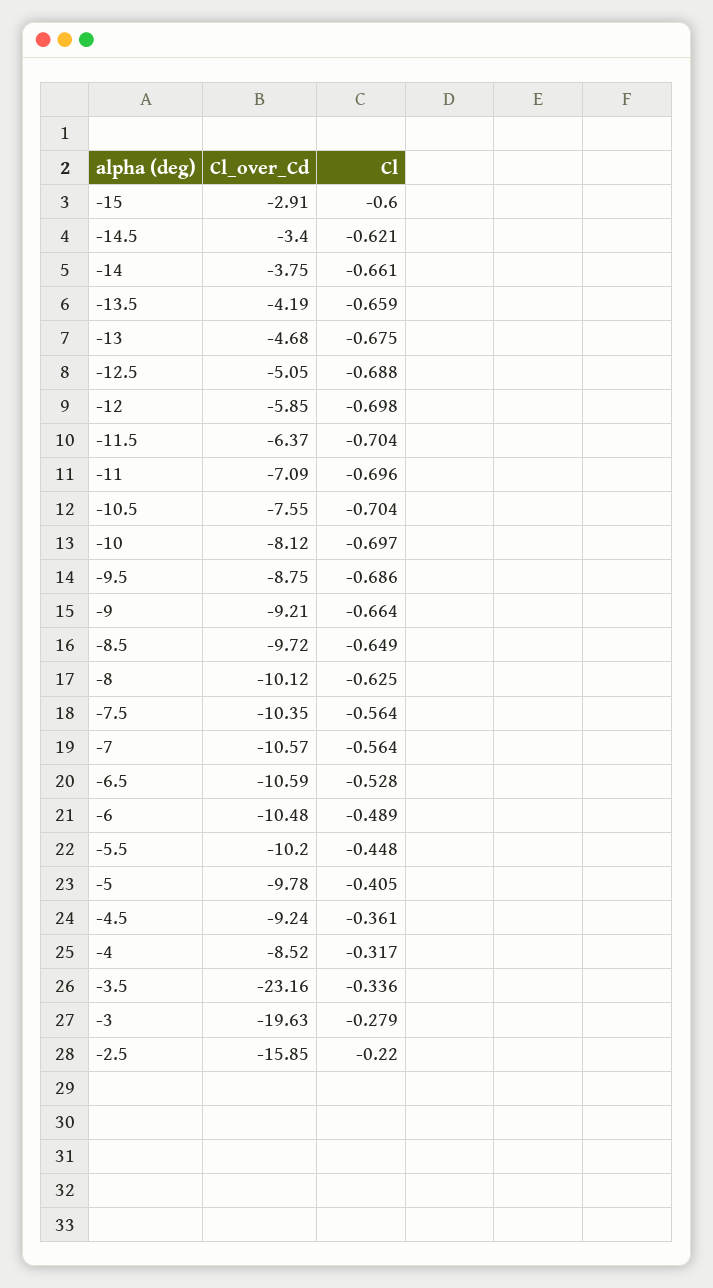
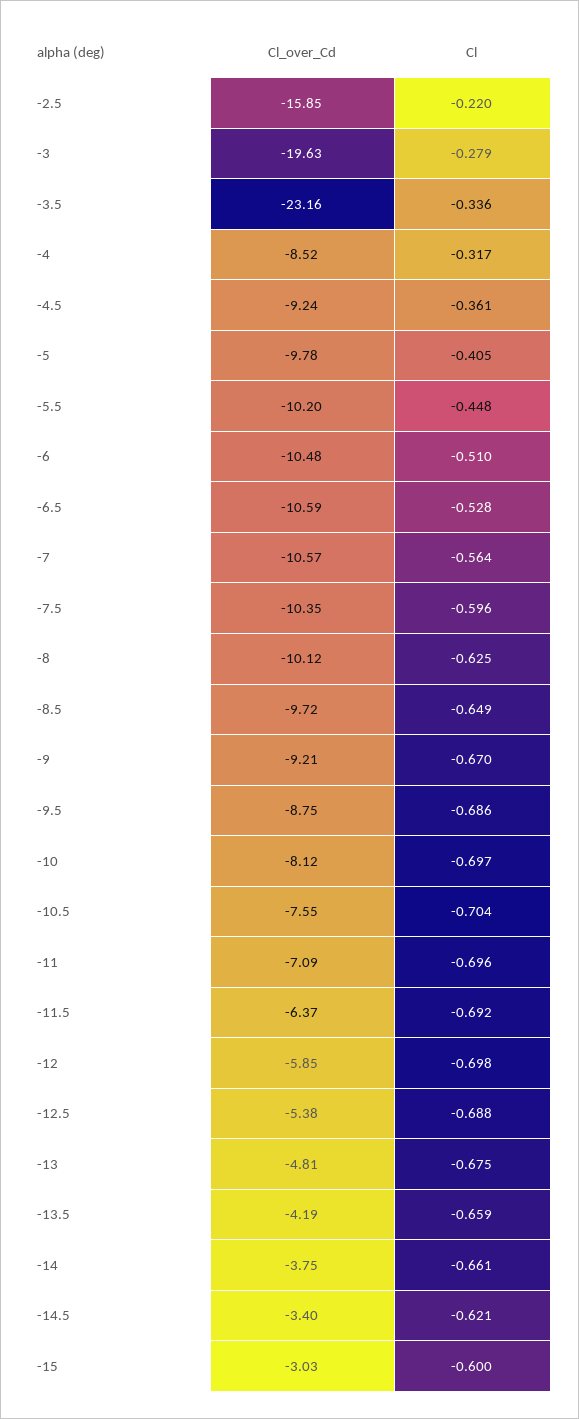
  {
    "Cl_over_Cd": {
-     "-15": -2.91,
+     "-15": -3.03,
      "-14.5": -3.4,
      "-14": -3.75,
      "-13.5": -4.19,
-     "-13": -4.68,
+     "-13": -4.81,
-     "-12.5": -5.05,
+     "-12.5": -5.38,
      "-12": -5.85,
      "-11.5": -6.37,
      "-11": -7.09,
      "-10.5": -7.55,
      "-10": -8.12,
      "-9.5": -8.75,
      "-9": -9.21,
      "-8.5": -9.72,
      "-8": -10.12,
      "-7.5": -10.35,
      "-7": -10.57,
      "-6.5": -10.59,
      "-6": -10.48,
      "-5.5": -10.2,
      "-5": -9.78,
      "-4.5": -9.24,
      "-4": -8.52,
      "-3.5": -23.16,
      "-3": -19.63,
      "-2.5": -15.85
    },
    "Cl": {
      "-15": -0.6,
      "-14.5": -0.621,
      "-14": -0.661,
      "-13.5": -0.659,
      "-13": -0.675,
      "-12.5": -0.688,
      "-12": -0.698,
-     "-11.5": -0.704,
+     "-11.5": -0.692,
      "-11": -0.696,
      "-10.5": -0.704,
      "-10": -0.697,
      "-9.5": -0.686,
-     "-9": -0.664,
+     "-9": -0.67,
      "-8.5": -0.649,
      "-8": -0.625,
-     "-7.5": -0.564,
+     "-7.5": -0.596,
      "-7": -0.564,
      "-6.5": -0.528,
-     "-6": -0.489,
+     "-6": -0.51,
      "-5.5": -0.448,
      "-5": -0.405,
      "-4.5": -0.361,
      "-4": -0.317,
      "-3.5": -0.336,
      "-3": -0.279,
      "-2.5": -0.22
    }
  }

